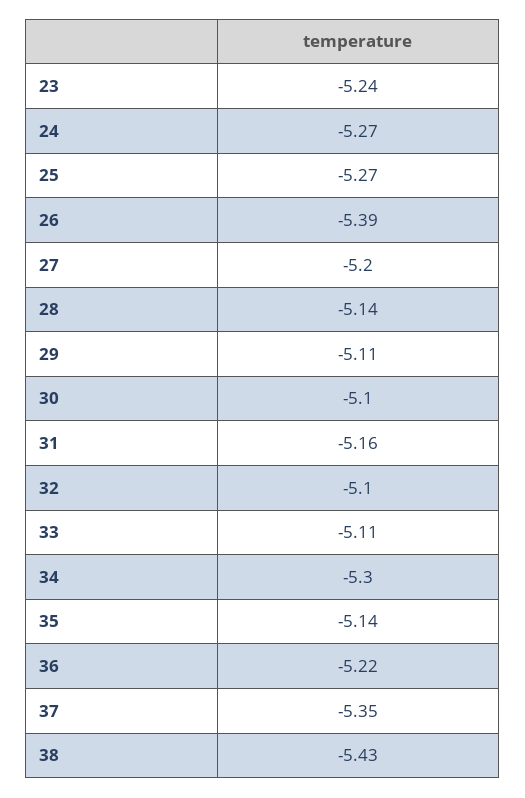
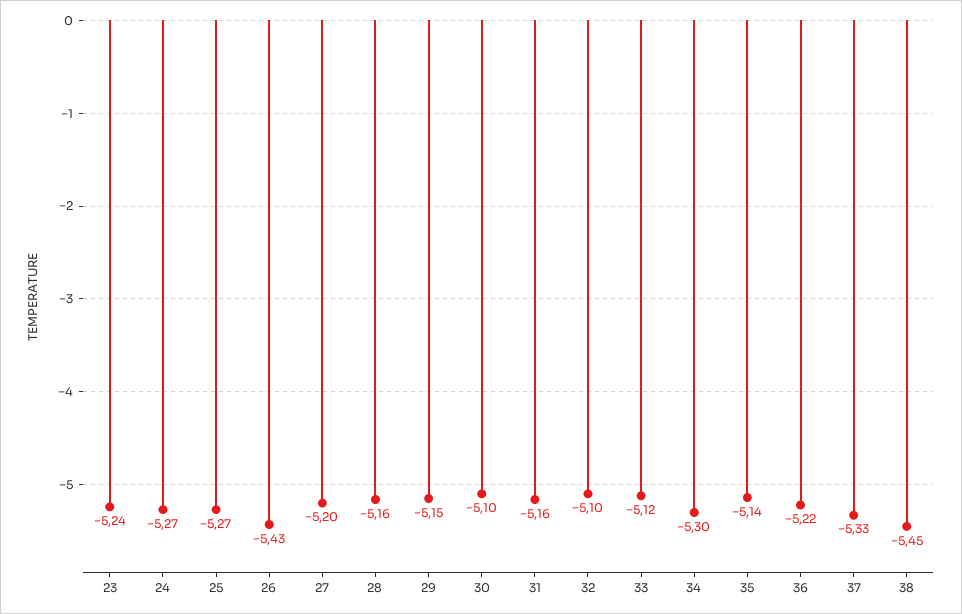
  {
    "23": -5.24,
    "24": -5.27,
    "25": -5.27,
-   "26": -5.39,
+   "26": -5.43,
    "27": -5.2,
-   "28": -5.14,
+   "28": -5.16,
-   "29": -5.11,
+   "29": -5.15,
    "30": -5.1,
    "31": -5.16,
    "32": -5.1,
-   "33": -5.11,
+   "33": -5.12,
    "34": -5.3,
    "35": -5.14,
    "36": -5.22,
-   "37": -5.35,
+   "37": -5.33,
-   "38": -5.43
+   "38": -5.45
  }

